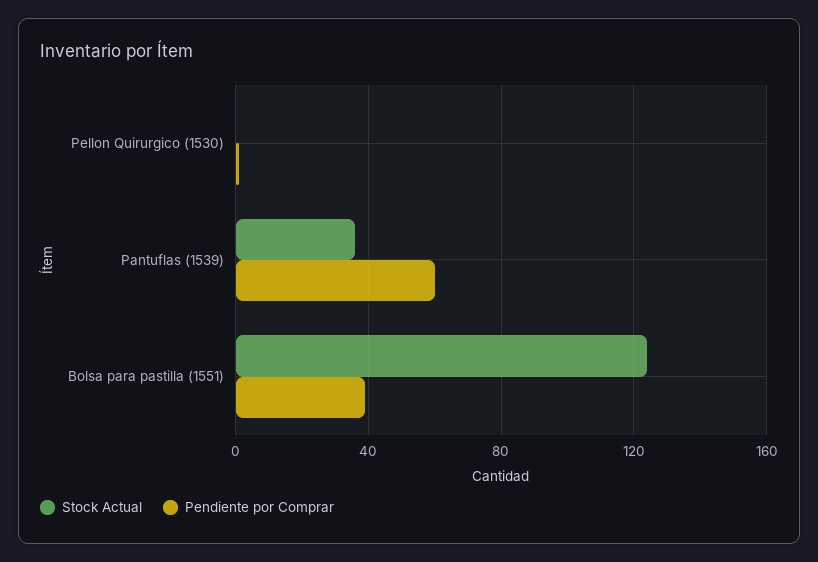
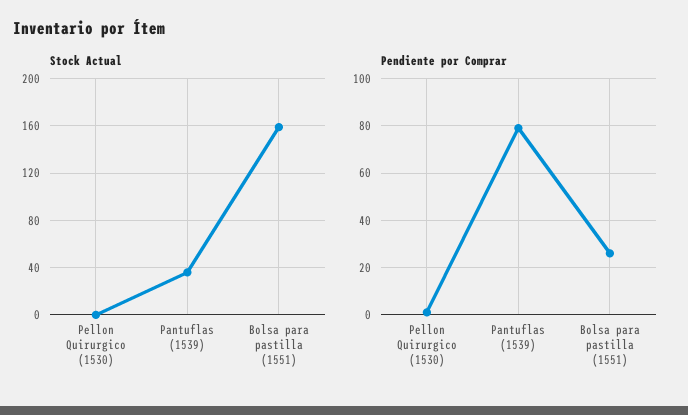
  {
    "Stock Actual": {
      "Pellon Quirurgico (1530)": 0,
      "Pantuflas (1539)": 35,
-     "Bolsa para pastilla (1551)": 125
+     "Bolsa para pastilla (1551)": 160
    },
    "Pendiente por Comprar": {
      "Pellon Quirurgico (1530)": 0,
-     "Pantuflas (1539)": 60,
+     "Pantuflas (1539)": 80,
-     "Bolsa para pastilla (1551)": 40
+     "Bolsa para pastilla (1551)": 25
    }
  }

